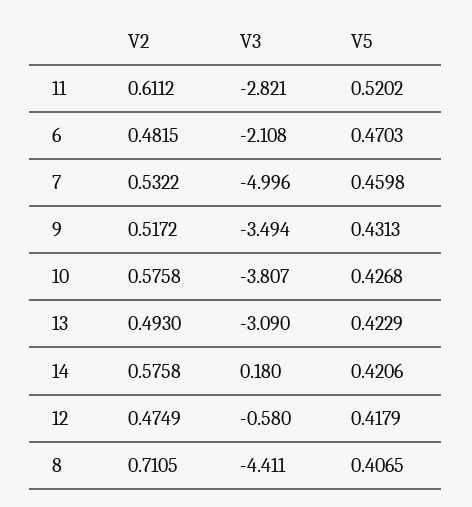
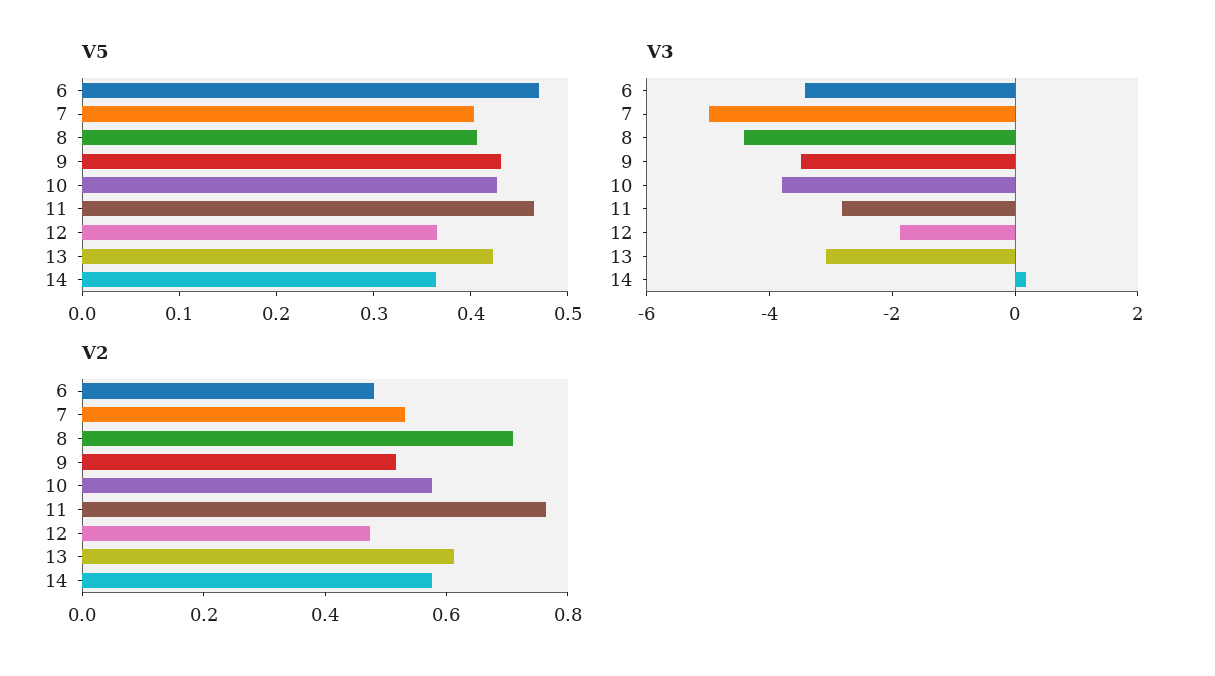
  {
    "V2": {
-     "11": 0.6112,
+     "11": 0.75,
      "6": 0.4815,
      "7": 0.5322,
      "9": 0.5172,
      "10": 0.5758,
-     "13": 0.493,
+     "13": 0.6,
      "14": 0.5758,
      "12": 0.4749,
      "8": 0.7105
    },
    "V3": {
      "11": -2.821,
-     "6": -2.108,
+     "6": -3.5,
      "7": -4.996,
      "9": -3.494,
      "10": -3.807,
      "13": -3.09,
      "14": 0.18,
-     "12": -0.58,
+     "12": -2,
      "8": -4.411
    },
    "V5": {
-     "11": 0.5202,
+     "11": 0.46,
      "6": 0.4703,
-     "7": 0.4598,
+     "7": 0.4,
      "9": 0.4313,
      "10": 0.4268,
      "13": 0.4229,
-     "14": 0.4206,
+     "14": 0.36,
-     "12": 0.4179,
+     "12": 0.36,
      "8": 0.4065
    }
  }

